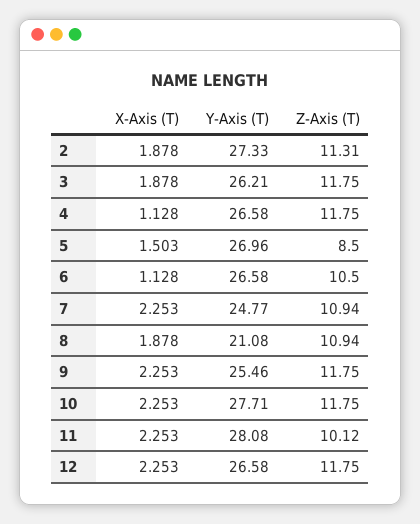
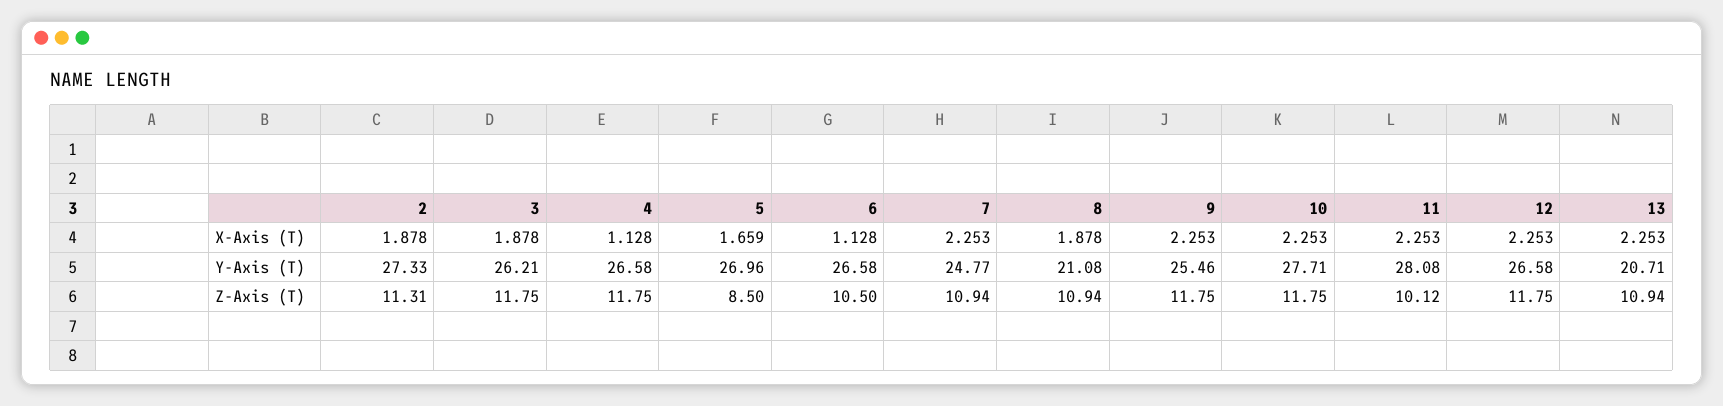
  {
    "X-Axis (T)": {
      "2": 1.878,
      "3": 1.878,
      "4": 1.128,
-     "5": 1.503,
+     "5": 1.659,
      "6": 1.128,
      "7": 2.253,
      "8": 1.878,
      "9": 2.253,
      "10": 2.253,
      "11": 2.253,
-     "12": 2.253
+     "12": 2.253,
+     "13": 2.253
    },
    "Y-Axis (T)": {
      "2": 27.33,
      "3": 26.21,
      "4": 26.58,
      "5": 26.96,
      "6": 26.58,
      "7": 24.77,
      "8": 21.08,
      "9": 25.46,
      "10": 27.71,
      "11": 28.08,
-     "12": 26.58
+     "12": 26.58,
+     "13": 20.71
    },
    "Z-Axis (T)": {
      "2": 11.31,
      "3": 11.75,
      "4": 11.75,
      "5": 8.5,
      "6": 10.5,
      "7": 10.94,
      "8": 10.94,
      "9": 11.75,
      "10": 11.75,
      "11": 10.12,
-     "12": 11.75
+     "12": 11.75,
+     "13": 10.94
    }
  }

